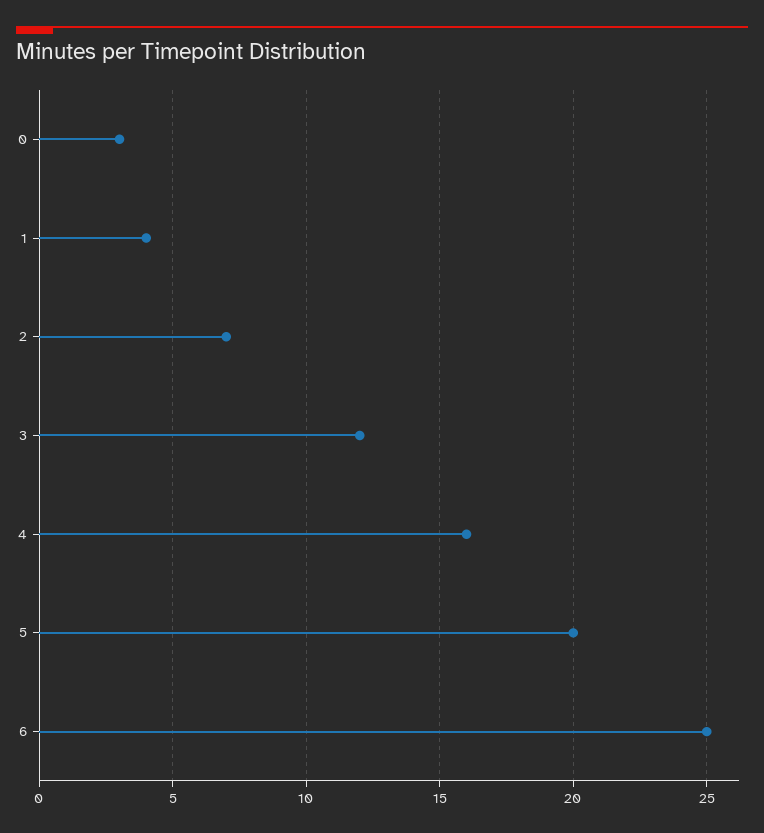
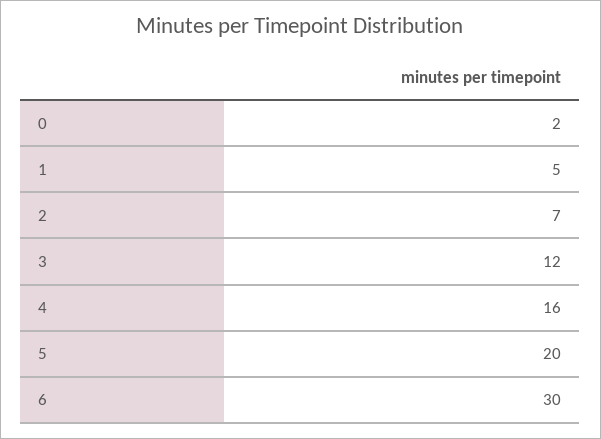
  {
-   "0": 3,
+   "0": 2,
-   "1": 4,
+   "1": 5,
    "2": 7,
    "3": 12,
    "4": 16,
    "5": 20,
-   "6": 25
+   "6": 30
  }

